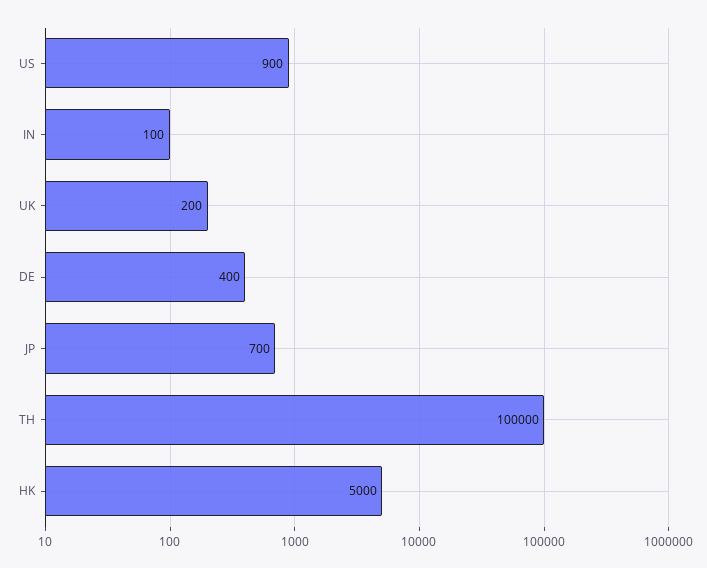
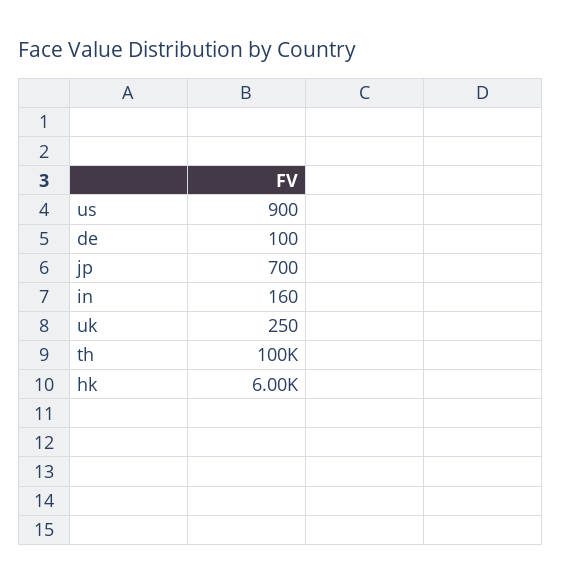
  {
    "US": 900,
-   "IN": 100,
+   "IN": 160,
-   "UK": 200,
+   "UK": 250,
-   "DE": 400,
+   "DE": 100,
    "JP": 700,
    "TH": 100000,
-   "HK": 5000
+   "HK": 6000
  }

